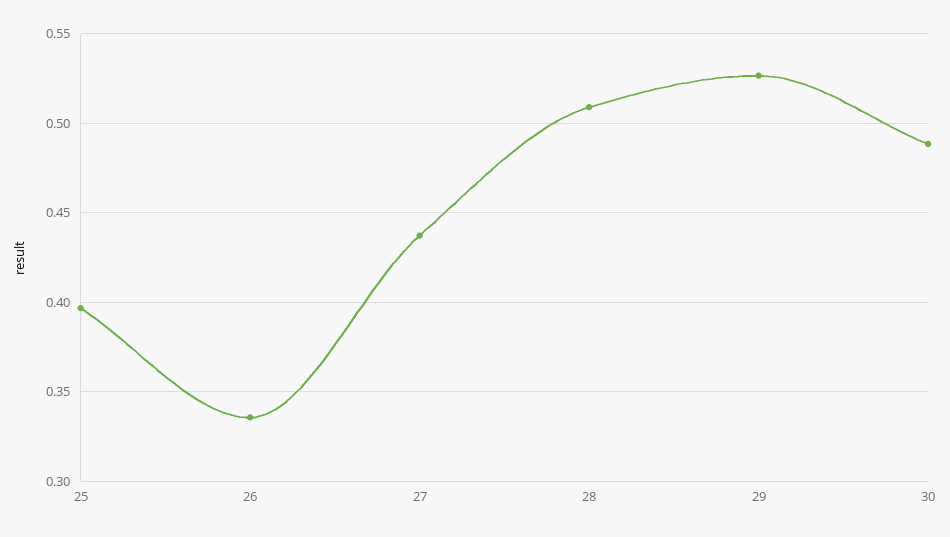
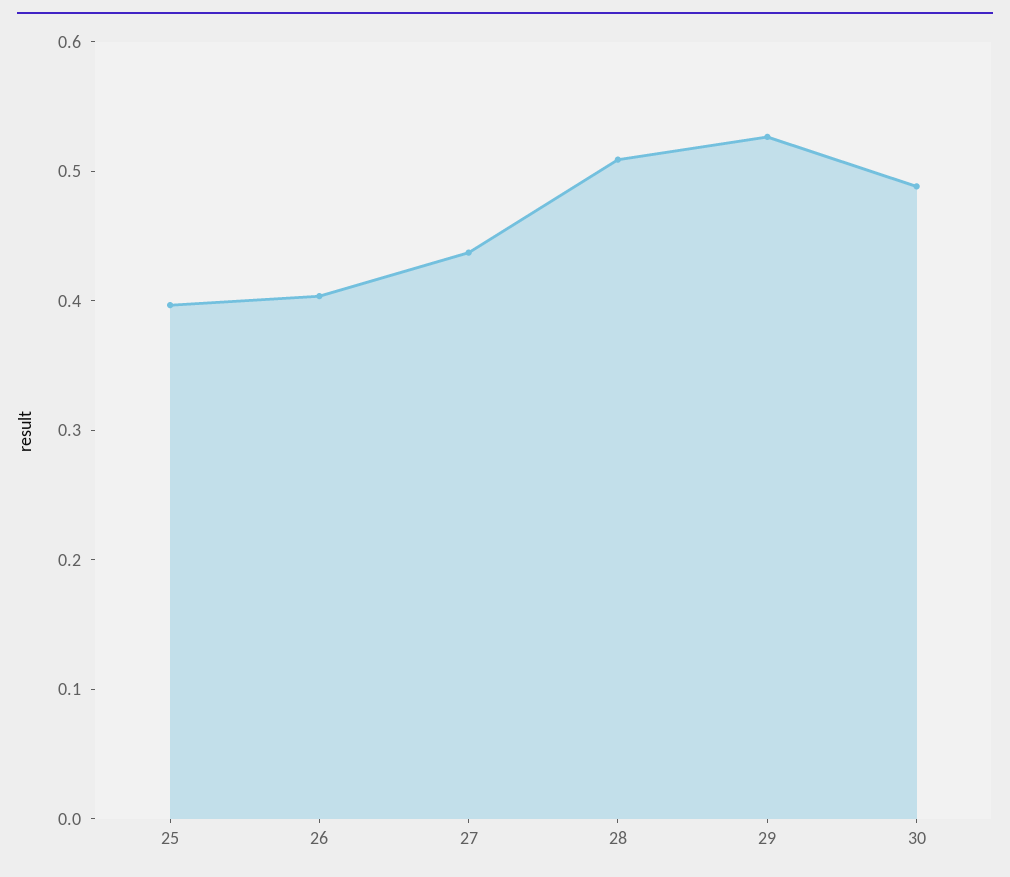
  {
    "25": 0.395,
-   "26": 0.335,
+   "26": 0.4,
    "27": 0.435,
    "28": 0.51,
    "29": 0.525,
    "30": 0.49
  }

